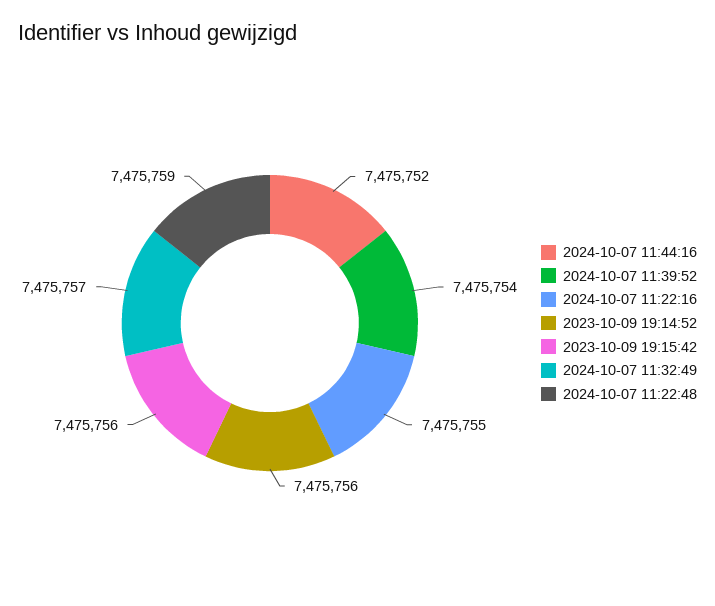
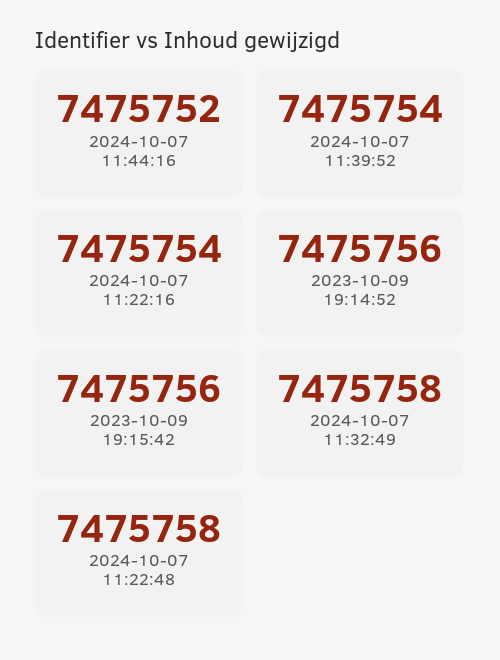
  {
    "2024-10-07 11:44:16": 7475752,
    "2024-10-07 11:39:52": 7475754,
-   "2024-10-07 11:22:16": 7475755,
+   "2024-10-07 11:22:16": 7475754,
    "2023-10-09 19:14:52": 7475756,
    "2023-10-09 19:15:42": 7475756,
-   "2024-10-07 11:32:49": 7475757,
+   "2024-10-07 11:32:49": 7475758,
-   "2024-10-07 11:22:48": 7475759
+   "2024-10-07 11:22:48": 7475758
  }

